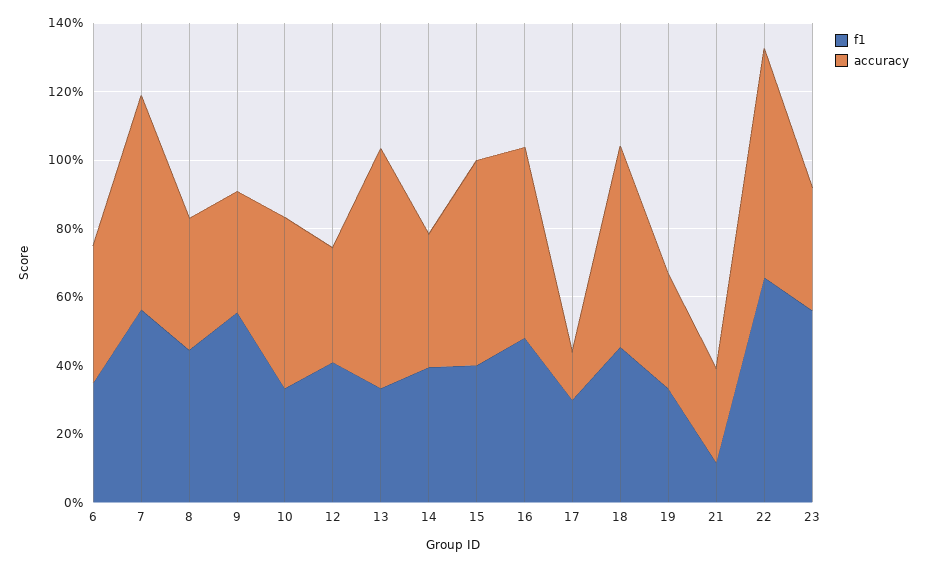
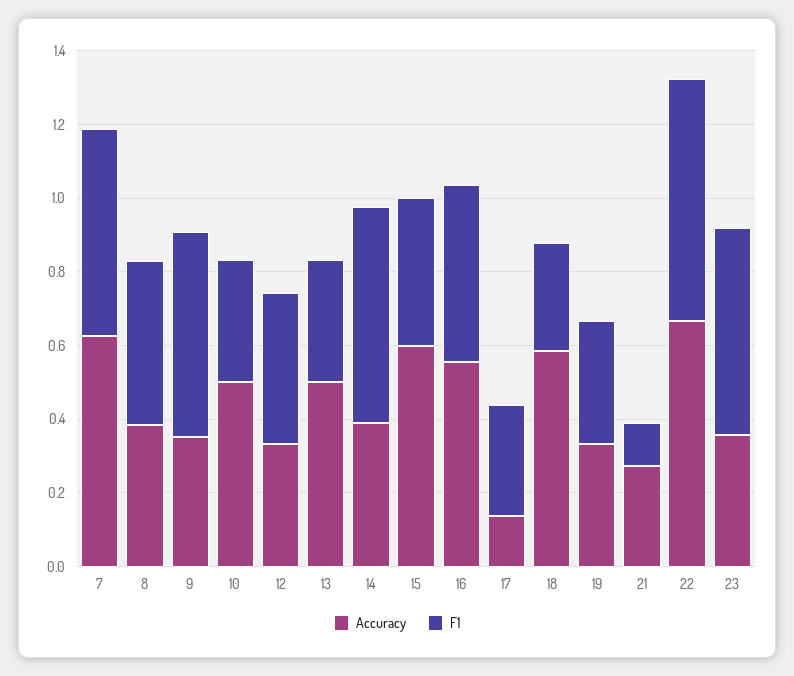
  {
    "f1": {
-     "6": 0.35,
      "7": 0.55,
      "8": 0.45,
      "9": 0.55,
      "10": 0.35,
      "12": 0.4,
      "13": 0.35,
-     "14": 0.4,
+     "14": 0.6,
      "15": 0.4,
      "16": 0.5,
      "17": 0.3,
-     "18": 0.45,
+     "18": 0.3,
      "19": 0.35,
      "21": 0.1,
      "22": 0.65,
      "23": 0.55
    },
    "accuracy": {
-     "6": 0.4,
      "7": 0.65,
      "8": 0.4,
      "9": 0.35,
      "10": 0.5,
      "12": 0.35,
-     "13": 0.7,
+     "13": 0.5,
      "14": 0.4,
      "15": 0.6,
      "16": 0.55,
      "17": 0.15,
      "18": 0.6,
      "19": 0.35,
      "21": 0.25,
      "22": 0.65,
      "23": 0.35
    }
  }

